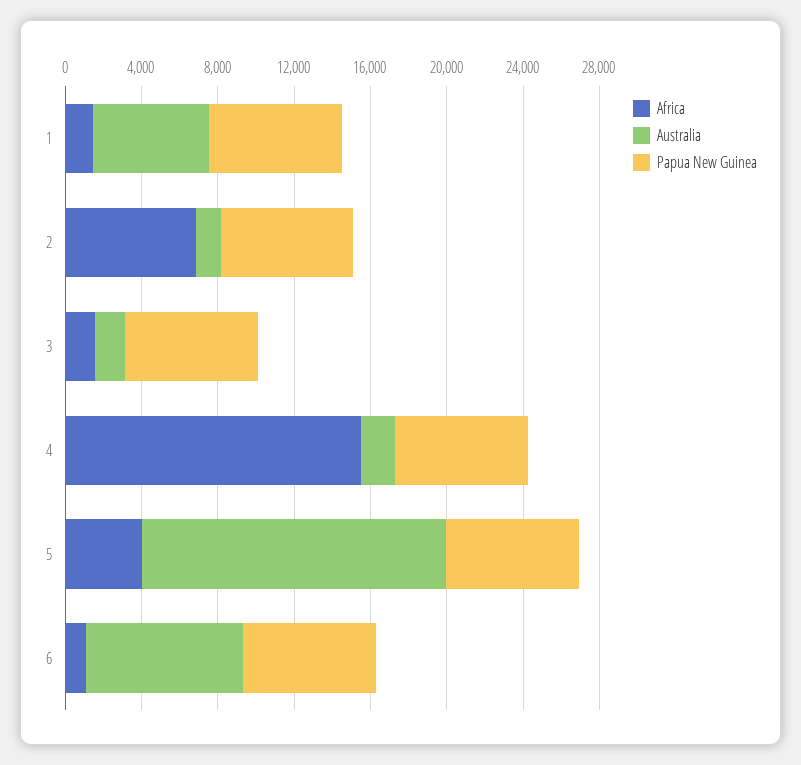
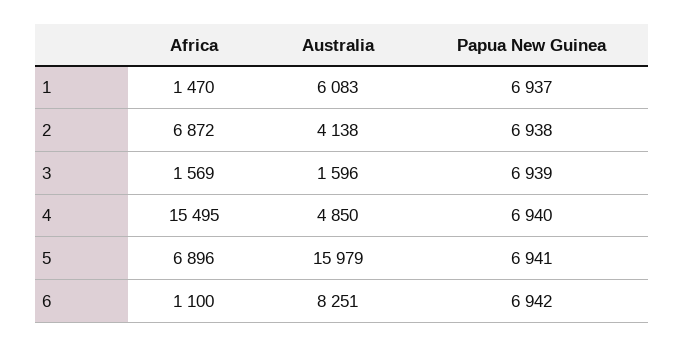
  {
    "Africa": {
      "1": 1470,
      "2": 6872,
      "3": 1569,
      "4": 15495,
-     "5": 4000,
+     "5": 6896,
      "6": 1100
    },
    "Australia": {
      "1": 6083,
-     "2": 1000,
+     "2": 4138,
      "3": 1596,
-     "4": 2000,
+     "4": 4850,
      "5": 15979,
      "6": 8251
    },
    "Papua New Guinea": {
      "1": 6937,
      "2": 6938,
      "3": 6939,
      "4": 6940,
      "5": 6941,
      "6": 6942
    }
  }

